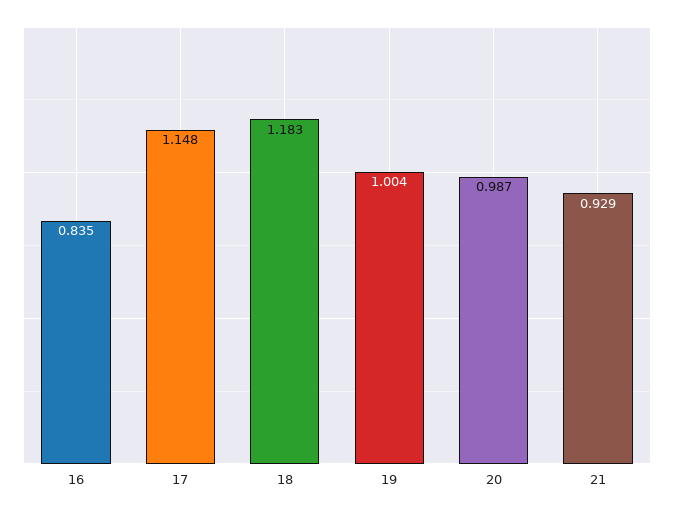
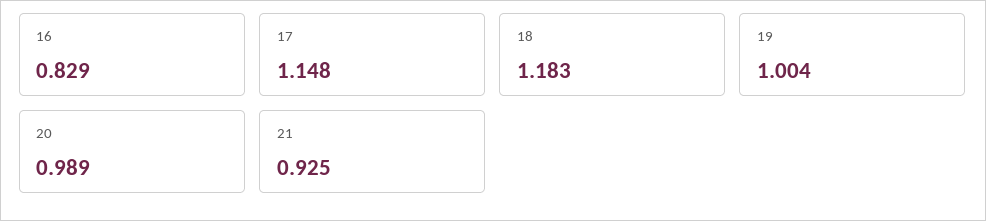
  {
-   "16": 0.835,
+   "16": 0.829,
    "17": 1.148,
    "18": 1.183,
    "19": 1.004,
-   "20": 0.987,
+   "20": 0.989,
-   "21": 0.929
+   "21": 0.925
  }

